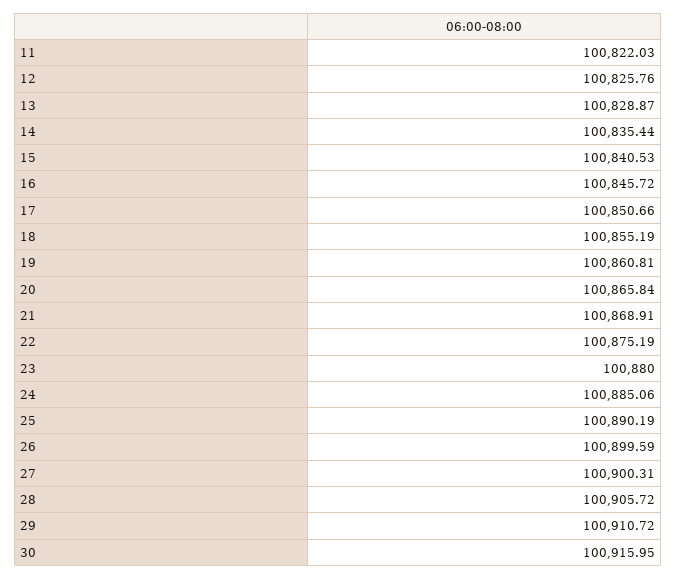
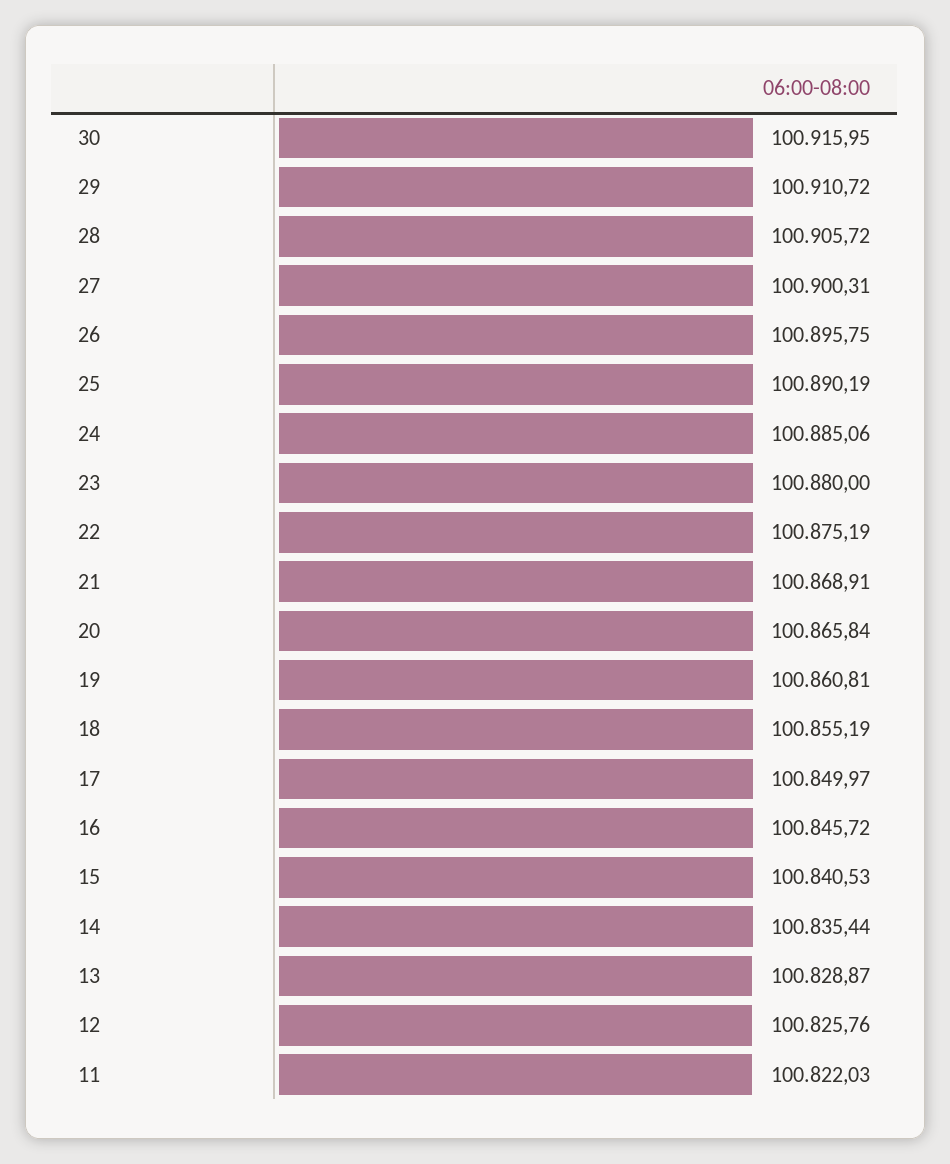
  {
    "11": 100822.03,
    "12": 100825.76,
    "13": 100828.87,
    "14": 100835.44,
    "15": 100840.53,
    "16": 100845.72,
-   "17": 100850.66,
+   "17": 100849.97,
    "18": 100855.19,
    "19": 100860.81,
    "20": 100865.84,
    "21": 100868.91,
    "22": 100875.19,
    "23": 100880,
    "24": 100885.06,
    "25": 100890.19,
-   "26": 100899.59,
+   "26": 100895.75,
    "27": 100900.31,
    "28": 100905.72,
    "29": 100910.72,
    "30": 100915.95
  }

